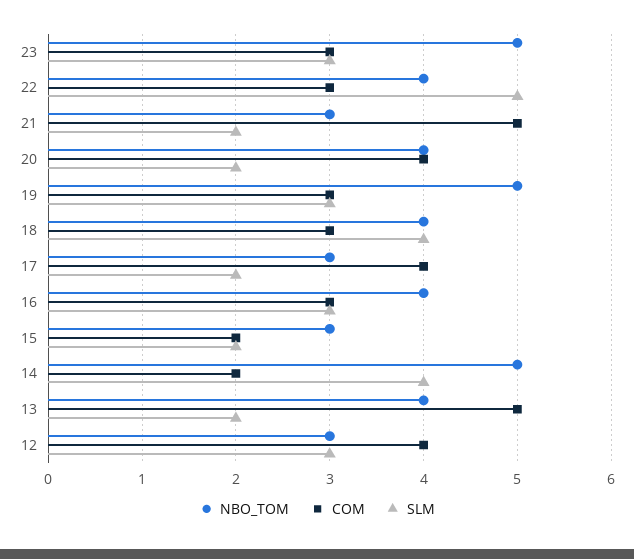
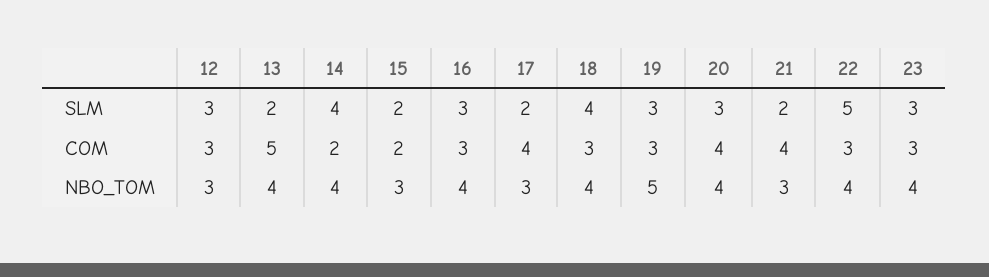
  {
    "NBO_TOM": {
-     "23": 5,
+     "23": 4,
      "22": 4,
      "21": 3,
      "20": 4,
      "19": 5,
      "18": 4,
      "17": 3,
      "16": 4,
      "15": 3,
-     "14": 5,
+     "14": 4,
      "13": 4,
      "12": 3
    },
    "COM": {
      "23": 3,
      "22": 3,
-     "21": 5,
+     "21": 4,
      "20": 4,
      "19": 3,
      "18": 3,
      "17": 4,
      "16": 3,
      "15": 2,
      "14": 2,
      "13": 5,
-     "12": 4
+     "12": 3
    },
    "SLM": {
      "23": 3,
      "22": 5,
      "21": 2,
-     "20": 2,
+     "20": 3,
      "19": 3,
      "18": 4,
      "17": 2,
      "16": 3,
      "15": 2,
      "14": 4,
      "13": 2,
      "12": 3
    }
  }

